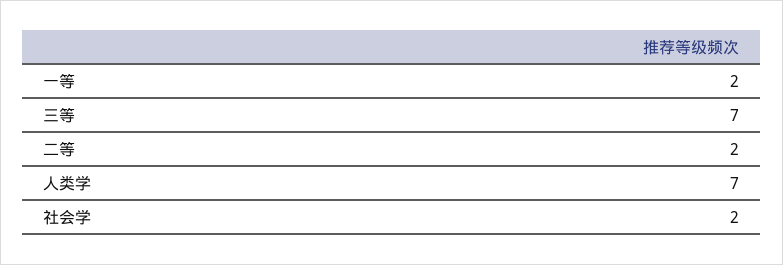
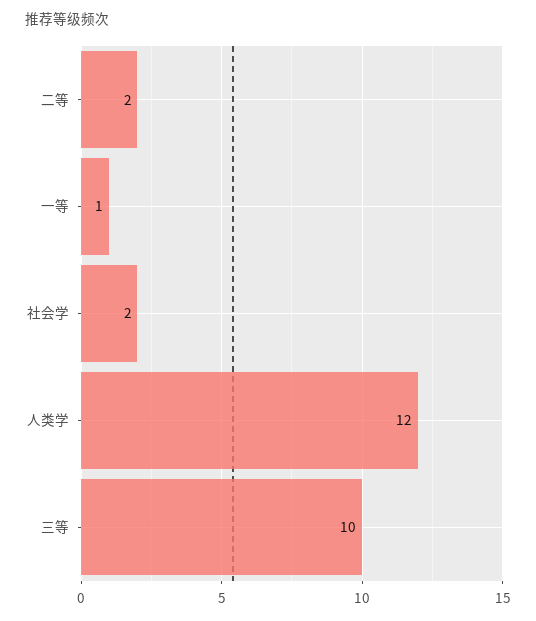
  {
-   "一等": 2,
+   "一等": 1,
-   "三等": 7,
+   "三等": 10,
    "二等": 2,
-   "人类学": 7,
+   "人类学": 12,
    "社会学": 2
  }

